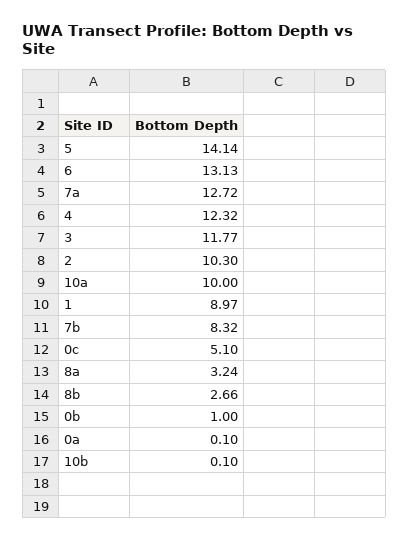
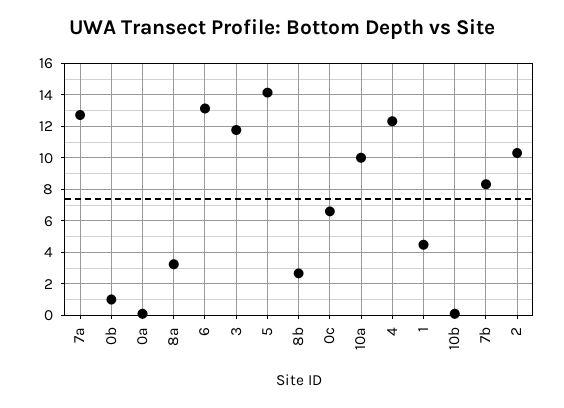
  {
    "5": 14.14,
    "6": 13.13,
    "7a": 12.72,
    "4": 12.32,
    "3": 11.77,
    "2": 10.3,
    "10a": 10,
-   "1": 8.97,
+   "1": 4.5,
    "7b": 8.32,
-   "0c": 5.1,
+   "0c": 6.5,
    "8a": 3.24,
    "8b": 2.66,
    "0b": 1,
    "0a": 0.1,
    "10b": 0.1
  }

